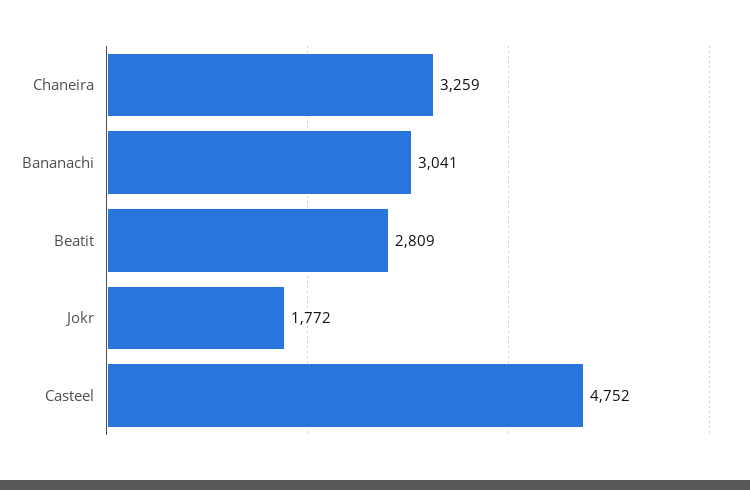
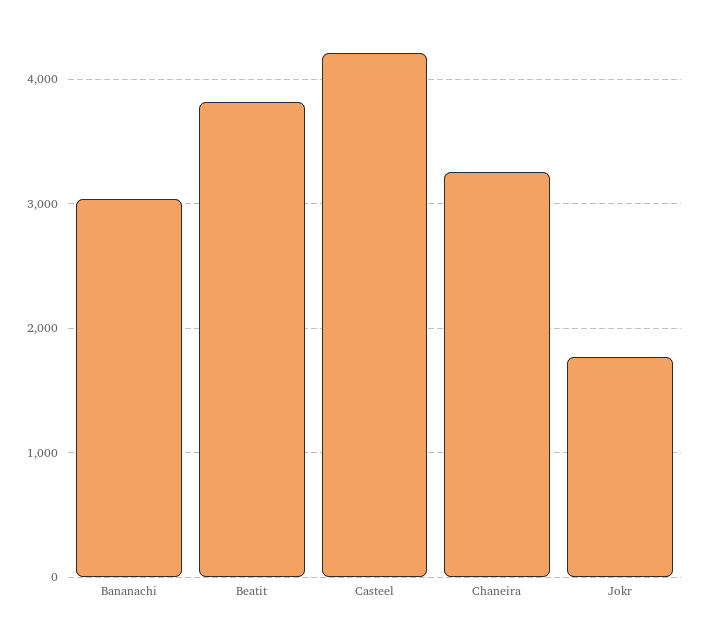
  {
    "Chaneira": 3259,
    "Bananachi": 3041,
-   "Beatit": 2809,
+   "Beatit": 3800,
    "Jokr": 1772,
-   "Casteel": 4752
+   "Casteel": 4200
  }

